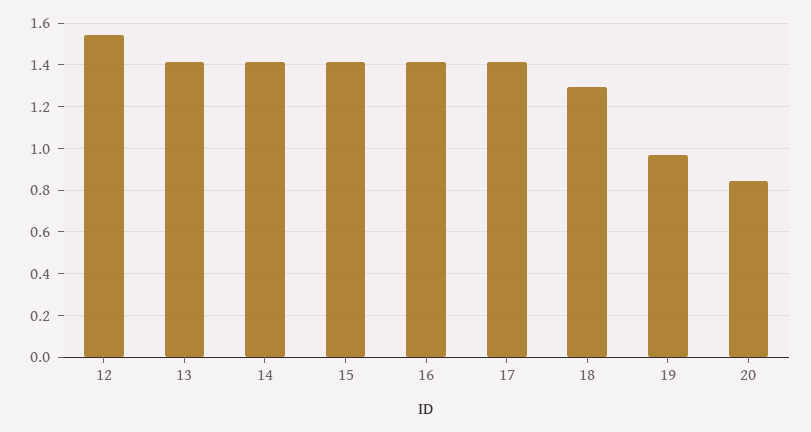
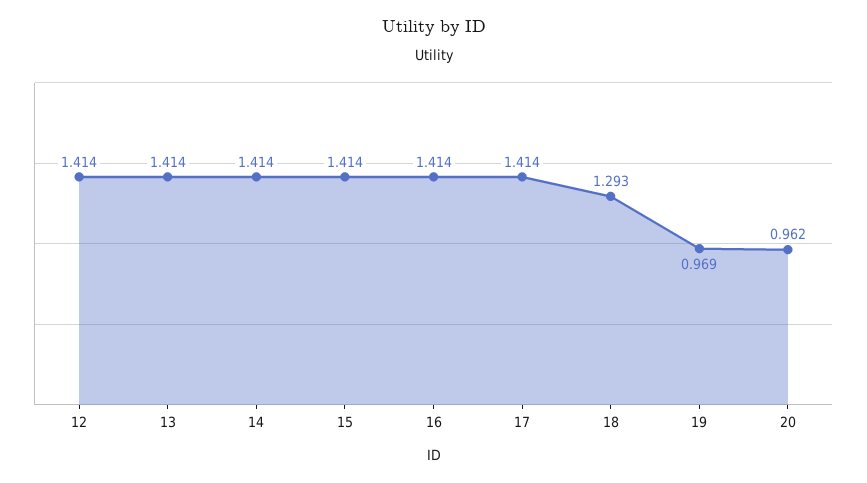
  {
-   "12": 1.55,
+   "12": 1.414,
    "13": 1.414,
    "14": 1.414,
    "15": 1.414,
    "16": 1.414,
    "17": 1.414,
    "18": 1.293,
    "19": 0.969,
-   "20": 0.85
+   "20": 0.962
  }

